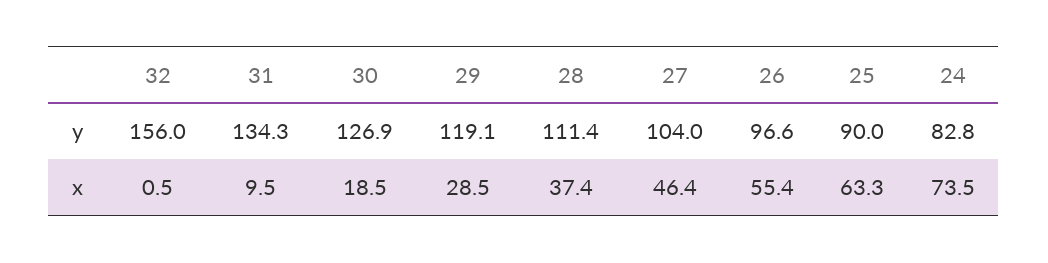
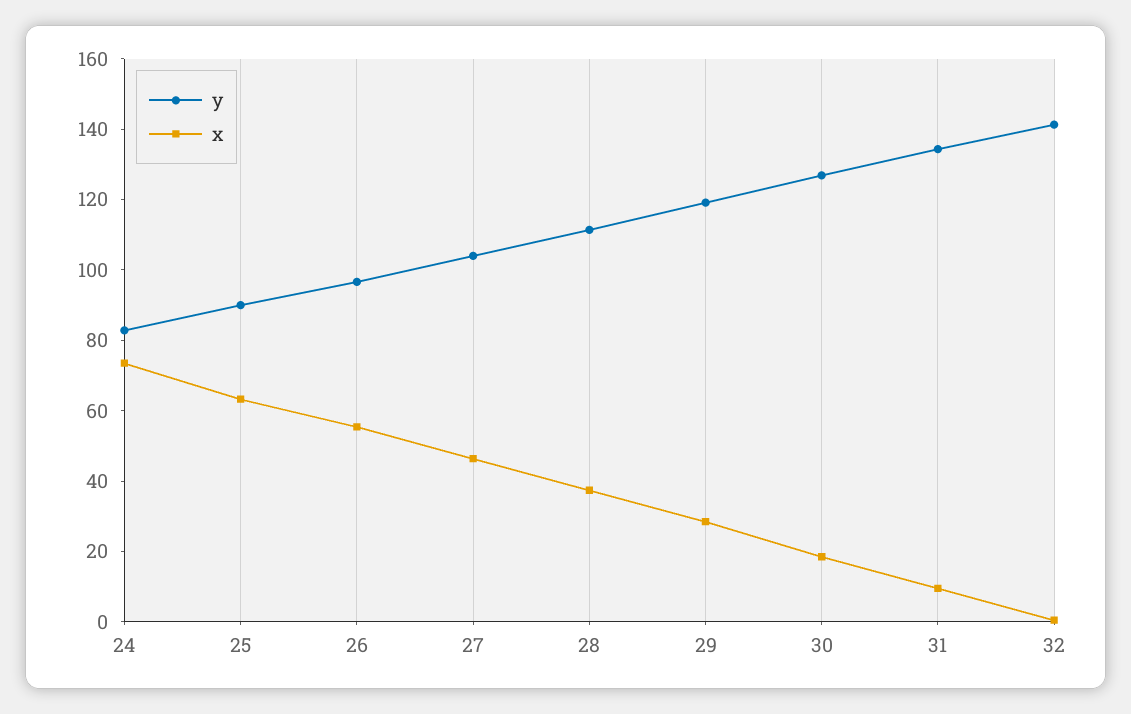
  {
    "y": {
-     "32": 156,
+     "32": 140,
      "31": 134.3,
      "30": 126.9,
      "29": 119.1,
      "28": 111.4,
      "27": 104,
      "26": 96.6,
      "25": 90,
      "24": 82.8
    },
    "x": {
      "32": 0.5,
      "31": 9.5,
      "30": 18.5,
      "29": 28.5,
      "28": 37.4,
      "27": 46.4,
      "26": 55.4,
      "25": 63.3,
      "24": 73.5
    }
  }

